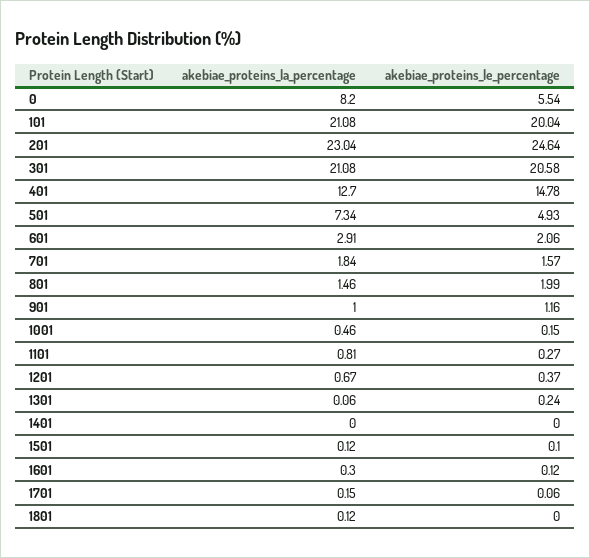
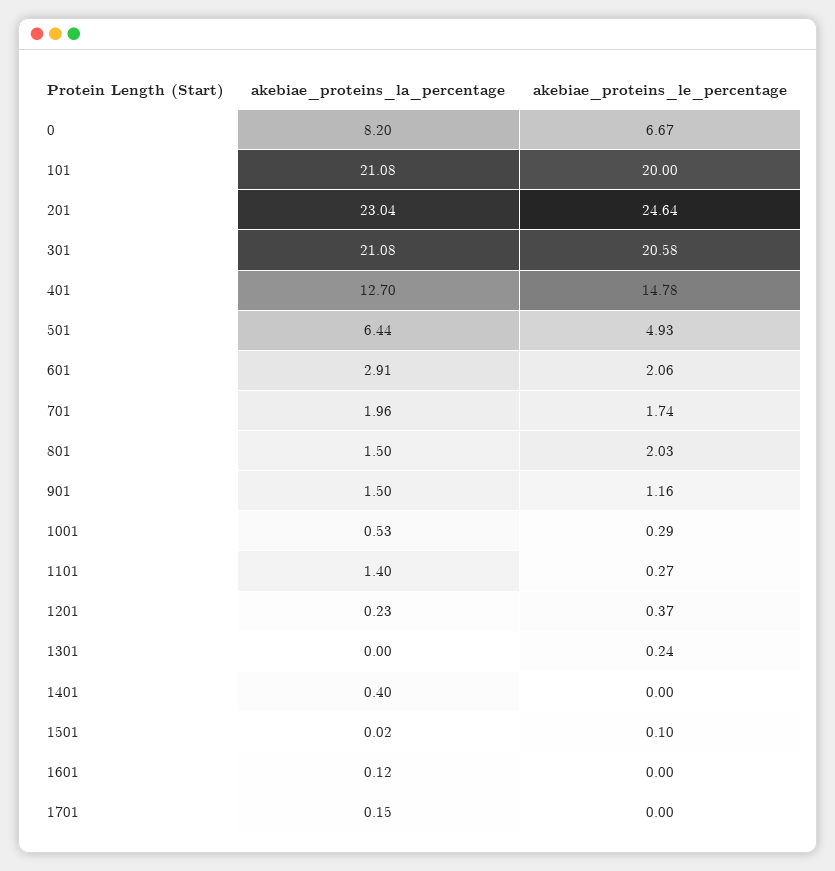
  {
    "akebiae_proteins_la_percentage": {
      "0": 8.2,
      "101": 21.08,
      "201": 23.04,
      "301": 21.08,
      "401": 12.7,
-     "501": 7.34,
+     "501": 6.44,
      "601": 2.91,
-     "701": 1.84,
+     "701": 1.96,
-     "801": 1.46,
+     "801": 1.5,
-     "901": 1,
+     "901": 1.5,
-     "1001": 0.46,
+     "1001": 0.53,
-     "1101": 0.81,
+     "1101": 1.4,
-     "1201": 0.67,
+     "1201": 0.23,
-     "1301": 0.06,
+     "1301": 0,
-     "1401": 0,
+     "1401": 0.4,
-     "1501": 0.12,
+     "1501": 0.02,
-     "1601": 0.3,
+     "1601": 0.12,
-     "1701": 0.15,
+     "1701": 0.15
-     "1801": 0.12
    },
    "akebiae_proteins_le_percentage": {
-     "0": 5.54,
+     "0": 6.67,
-     "101": 20.04,
+     "101": 20,
      "201": 24.64,
      "301": 20.58,
      "401": 14.78,
      "501": 4.93,
      "601": 2.06,
-     "701": 1.57,
+     "701": 1.74,
-     "801": 1.99,
+     "801": 2.03,
      "901": 1.16,
-     "1001": 0.15,
+     "1001": 0.29,
      "1101": 0.27,
      "1201": 0.37,
      "1301": 0.24,
      "1401": 0,
      "1501": 0.1,
-     "1601": 0.12,
+     "1601": 0,
-     "1701": 0.06,
+     "1701": 0
-     "1801": 0
    }
  }

